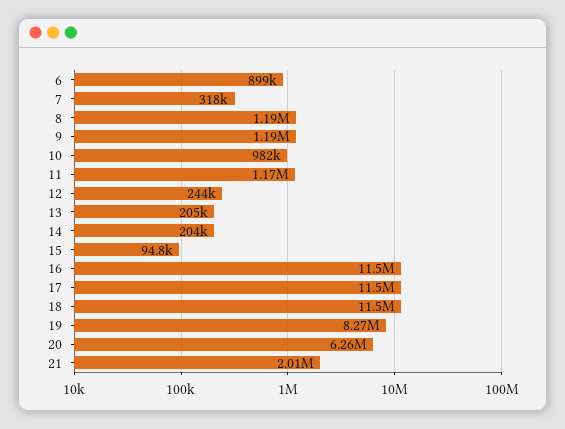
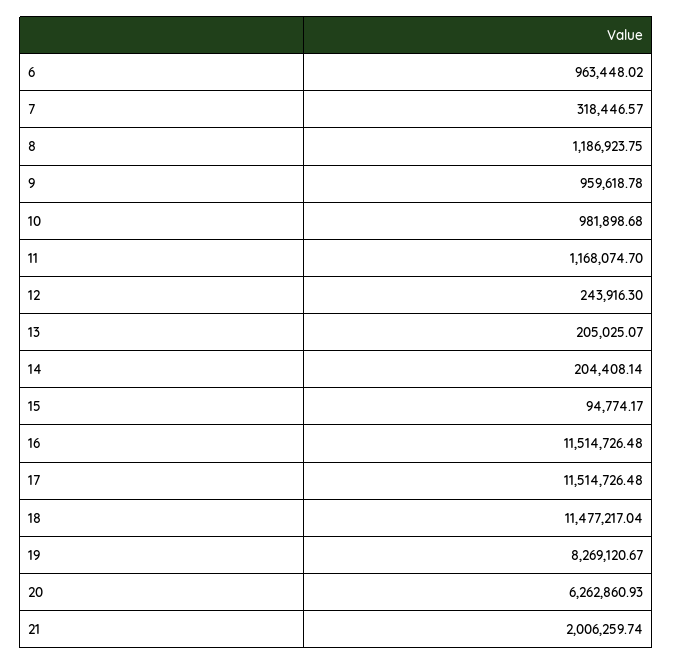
  {
-   "6": 899000,
+   "6": 963448.02,
    "7": 318446.57,
    "8": 1186923.75,
-   "9": 1190000,
+   "9": 959618.78,
    "10": 981898.68,
    "11": 1168074.7,
    "12": 243916.3,
    "13": 205025.07,
    "14": 204408.14,
    "15": 94774.17,
    "16": 11514726.48,
    "17": 11514726.48,
    "18": 11477217.04,
    "19": 8269120.67,
    "20": 6262860.93,
    "21": 2006259.74
  }

